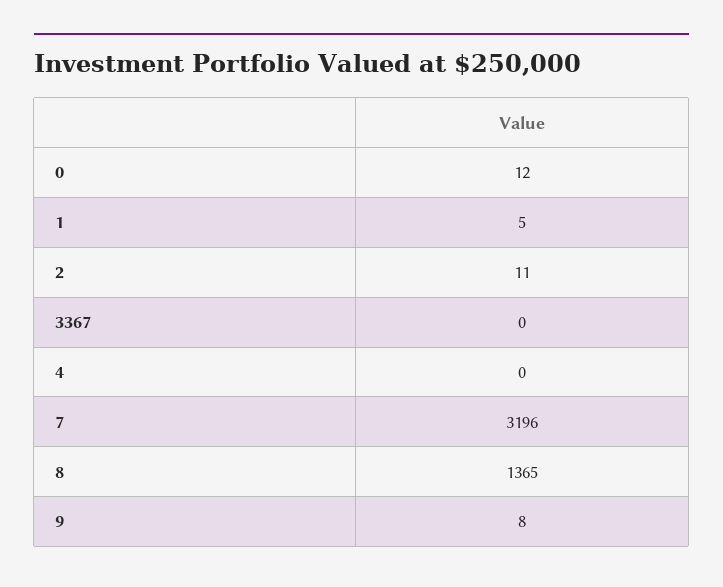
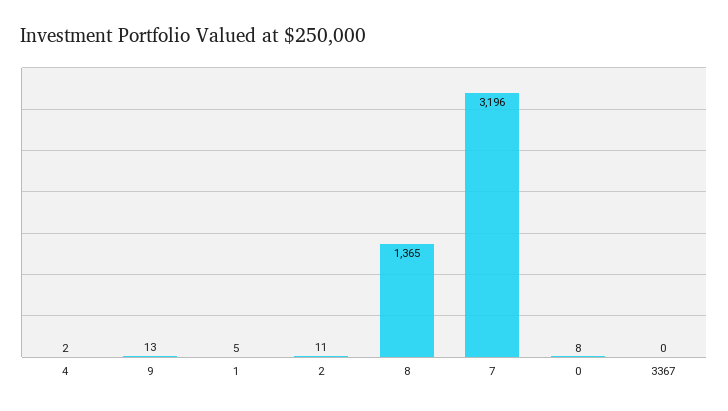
  {
-   "0": 12,
+   "0": 8,
    "1": 5,
    "2": 11,
    "3367": 0,
-   "4": 0,
+   "4": 2,
    "7": 3196,
    "8": 1365,
-   "9": 8
+   "9": 13
  }

